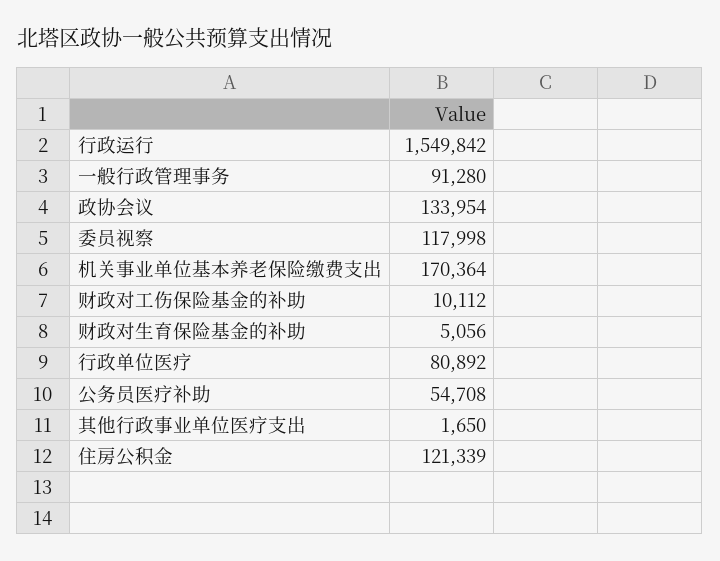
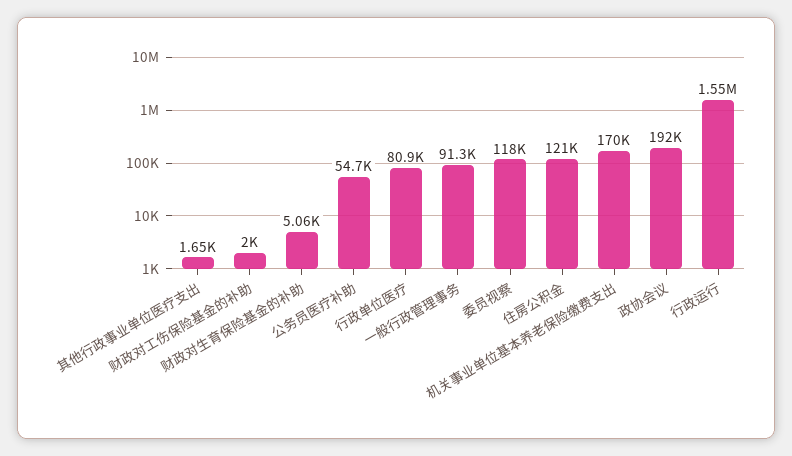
  {
    "行政运行": 1549842,
    "一般行政管理事务": 91280,
-   "政协会议": 133954,
+   "政协会议": 192000,
    "委员视察": 117998,
    "机关事业单位基本养老保险缴费支出": 170364,
-   "财政对工伤保险基金的补助": 10112,
+   "财政对工伤保险基金的补助": 2000,
    "财政对生育保险基金的补助": 5056,
    "行政单位医疗": 80892,
    "公务员医疗补助": 54708,
    "其他行政事业单位医疗支出": 1650,
    "住房公积金": 121339
  }

